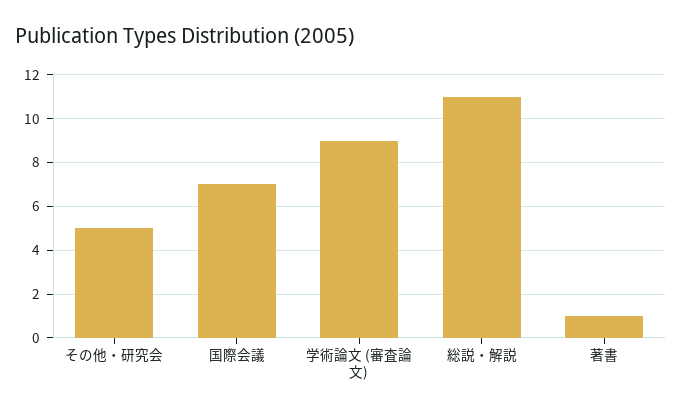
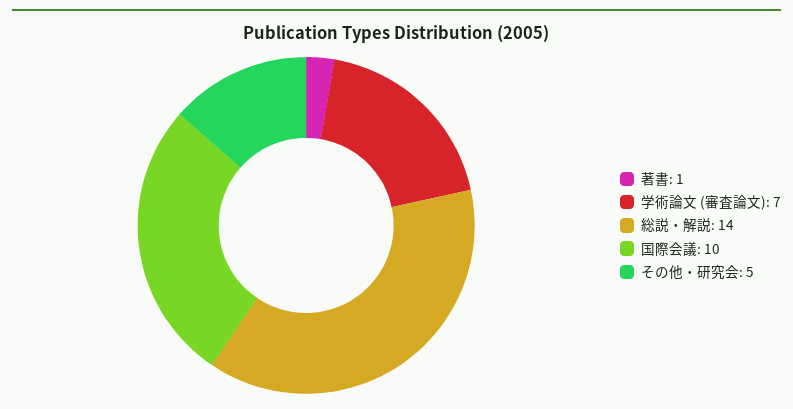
  {
    "その他・研究会": 5,
-   "国際会議": 7,
+   "国際会議": 10,
-   "学術論文 (審査論文)": 9,
+   "学術論文 (審査論文)": 7,
-   "総説・解説": 11,
+   "総説・解説": 14,
    "著書": 1
  }

